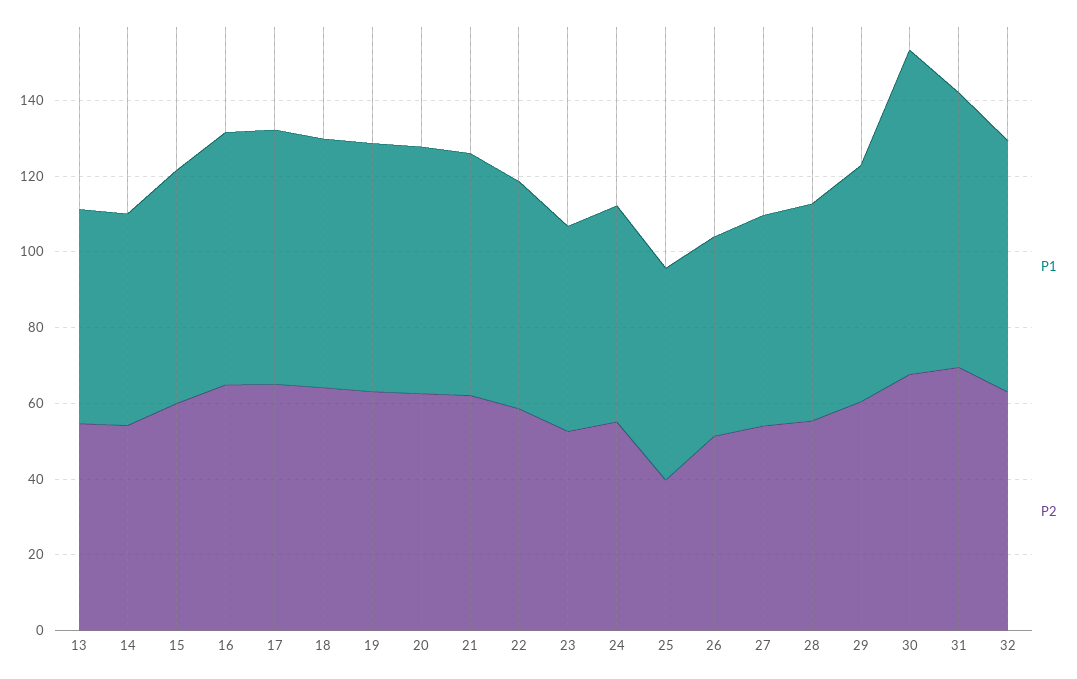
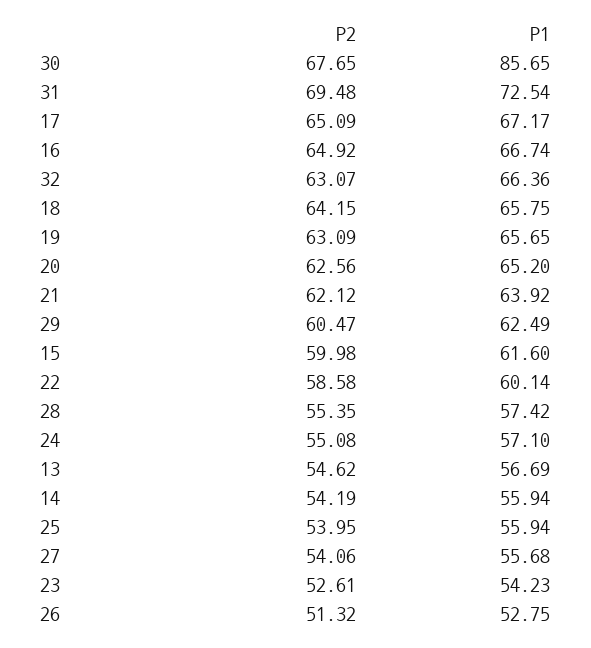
  {
    "P1": {
      "13": 56.69,
      "14": 55.94,
      "15": 61.6,
      "16": 66.74,
      "17": 67.17,
      "18": 65.75,
      "19": 65.65,
      "20": 65.2,
      "21": 63.92,
      "22": 60.14,
      "23": 54.23,
      "24": 57.1,
      "25": 55.94,
      "26": 52.75,
      "27": 55.68,
      "28": 57.42,
      "29": 62.49,
      "30": 85.65,
      "31": 72.54,
      "32": 66.36
    },
    "P2": {
      "13": 54.62,
      "14": 54.19,
      "15": 59.98,
      "16": 64.92,
      "17": 65.09,
      "18": 64.15,
      "19": 63.09,
      "20": 62.56,
      "21": 62.12,
      "22": 58.58,
      "23": 52.61,
      "24": 55.08,
-     "25": 40,
+     "25": 53.95,
      "26": 51.32,
      "27": 54.06,
      "28": 55.35,
      "29": 60.47,
      "30": 67.65,
      "31": 69.48,
      "32": 63.07
    }
  }

